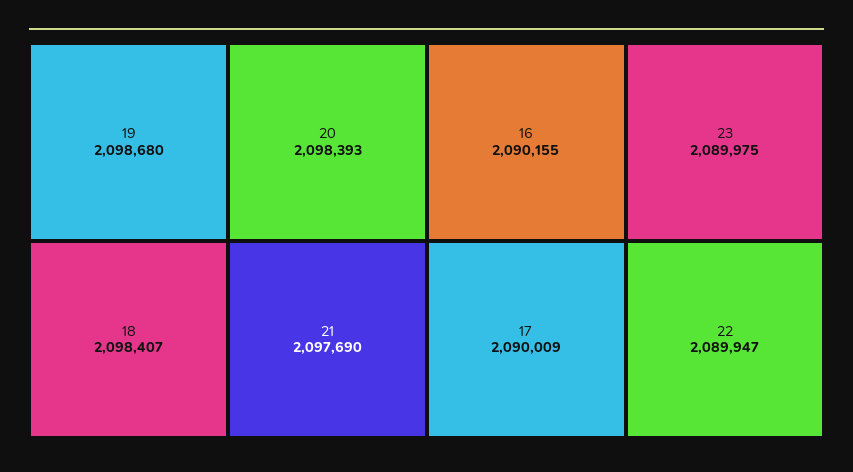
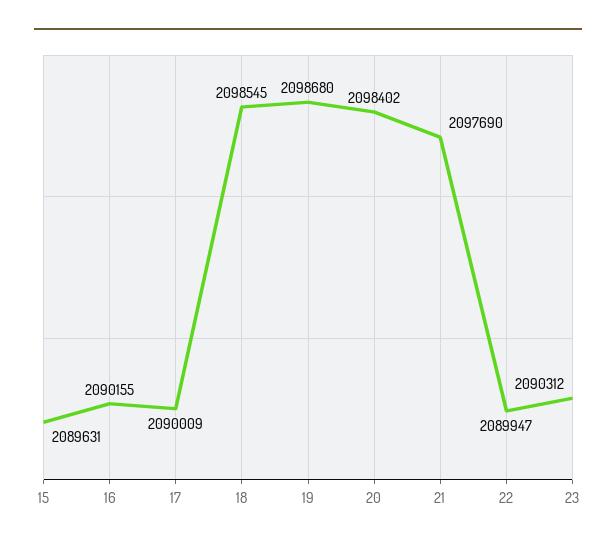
  {
    "19": 2098680,
-   "18": 2098407,
+   "18": 2098545,
-   "20": 2098393,
+   "20": 2098402,
    "21": 2097690,
    "16": 2090155,
    "17": 2090009,
-   "23": 2089975,
+   "23": 2090312,
-   "22": 2089947
+   "22": 2089947,
+   "15": 2089631
  }

